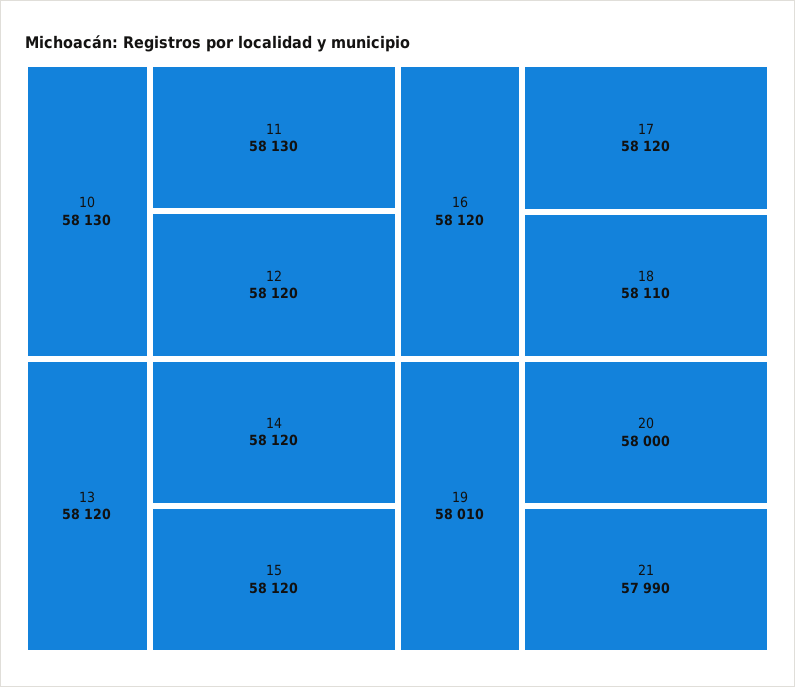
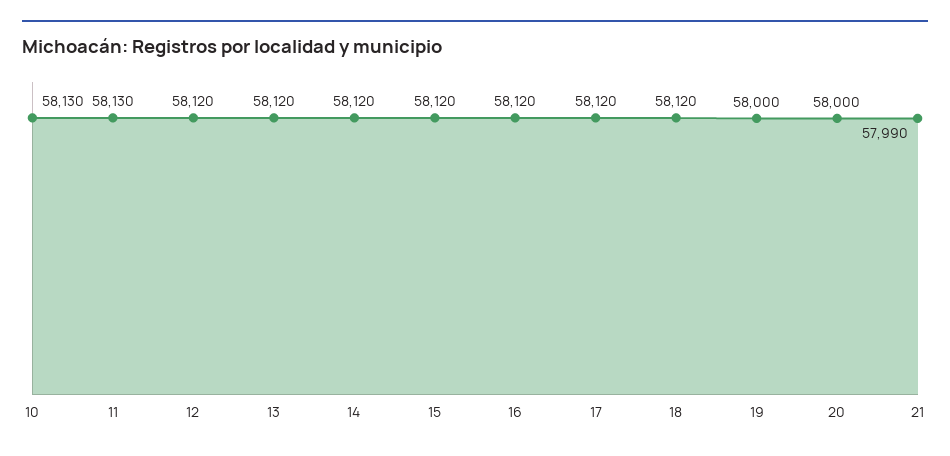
  {
    "10": 58130,
    "11": 58130,
    "12": 58120,
    "13": 58120,
    "14": 58120,
    "15": 58120,
    "16": 58120,
    "17": 58120,
-   "18": 58110,
+   "18": 58120,
-   "19": 58010,
+   "19": 58000,
    "20": 58000,
    "21": 57990
  }

